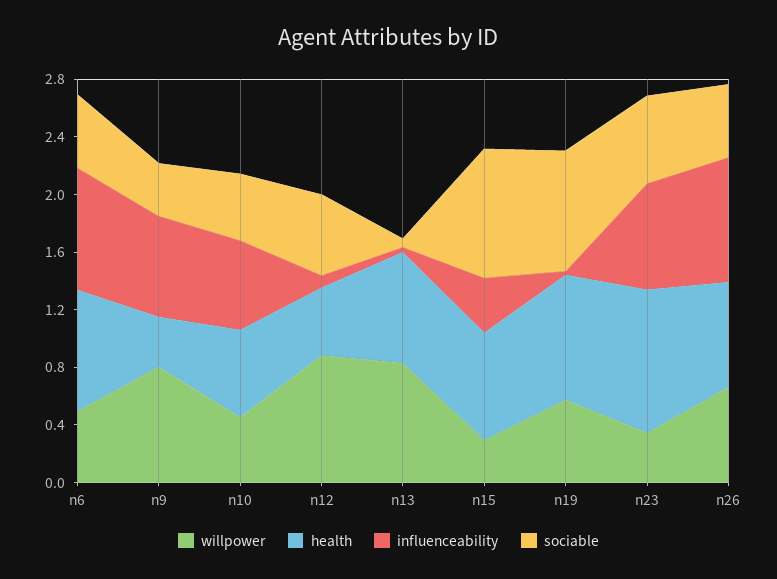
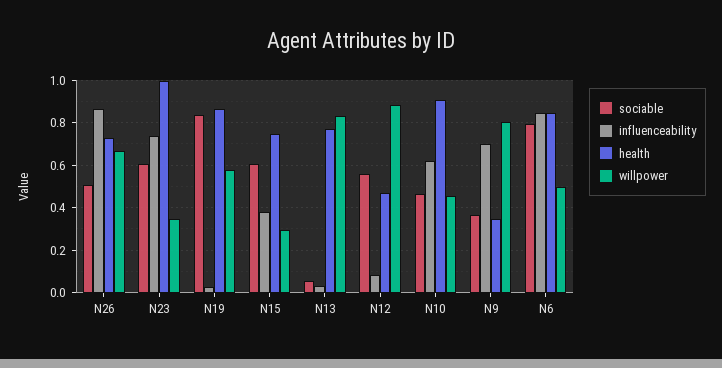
  {
    "willpower": {
      "n6": 0.5,
      "n9": 0.8,
      "n10": 0.45,
      "n12": 0.9,
      "n13": 0.85,
      "n15": 0.3,
      "n19": 0.6,
      "n23": 0.35,
      "n26": 0.65
    },
    "health": {
      "n6": 0.85,
      "n9": 0.35,
-     "n10": 0.6,
+     "n10": 0.9,
      "n12": 0.45,
      "n13": 0.75,
      "n15": 0.75,
      "n19": 0.85,
      "n23": 1,
      "n26": 0.75
    },
    "influenceability": {
      "n6": 0.85,
      "n9": 0.7,
      "n10": 0.6,
      "n12": 0.1,
      "n13": 0.05,
      "n15": 0.4,
      "n19": 0.05,
      "n23": 0.75,
      "n26": 0.85
    },
    "sociable": {
-     "n6": 0.5,
+     "n6": 0.8,
      "n9": 0.35,
      "n10": 0.45,
      "n12": 0.55,
      "n13": 0.05,
-     "n15": 0.9,
+     "n15": 0.6,
      "n19": 0.85,
      "n23": 0.6,
      "n26": 0.5
    }
  }

